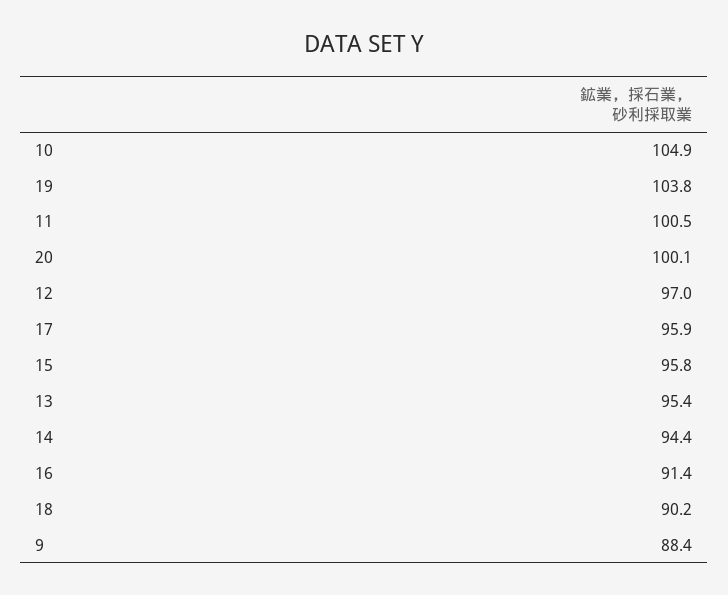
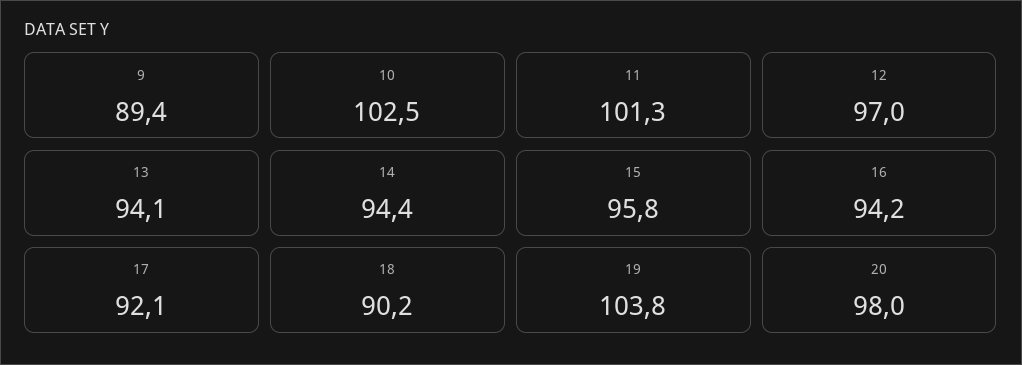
  {
-   "10": 104.9,
+   "10": 102.5,
    "19": 103.8,
-   "11": 100.5,
+   "11": 101.3,
-   "20": 100.1,
+   "20": 98,
    "12": 97,
-   "17": 95.9,
+   "17": 92.1,
    "15": 95.8,
-   "13": 95.4,
+   "13": 94.1,
    "14": 94.4,
-   "16": 91.4,
+   "16": 94.2,
    "18": 90.2,
-   "9": 88.4
+   "9": 89.4
  }

